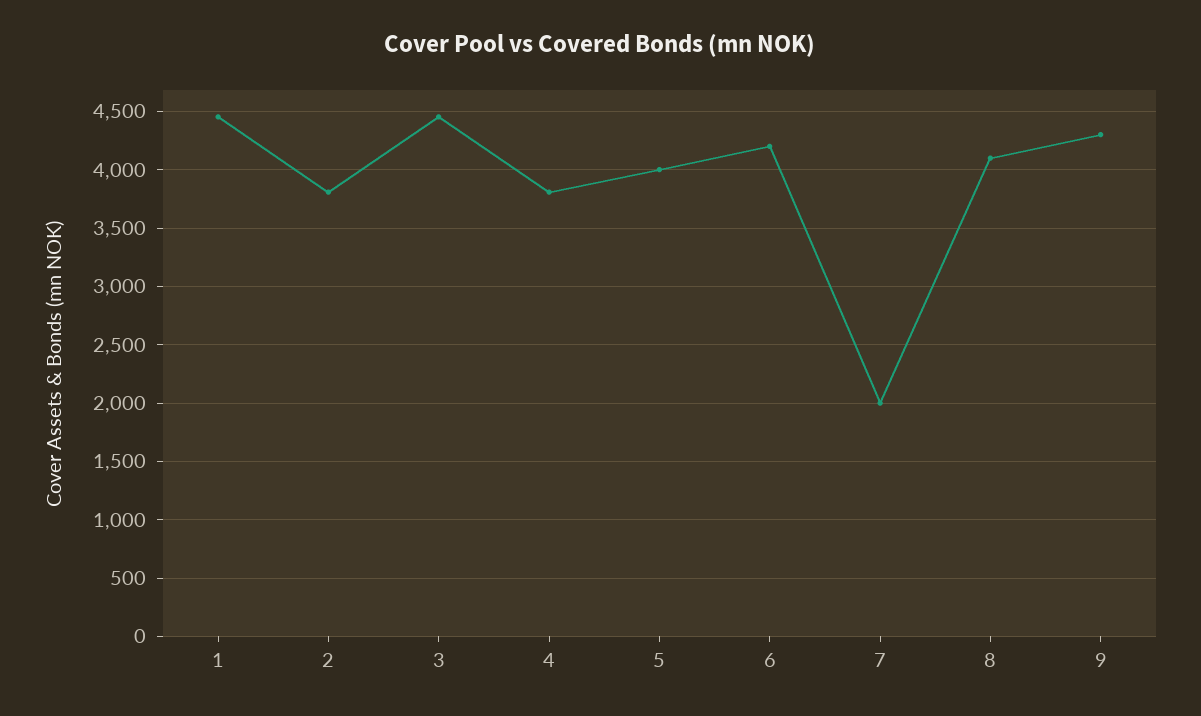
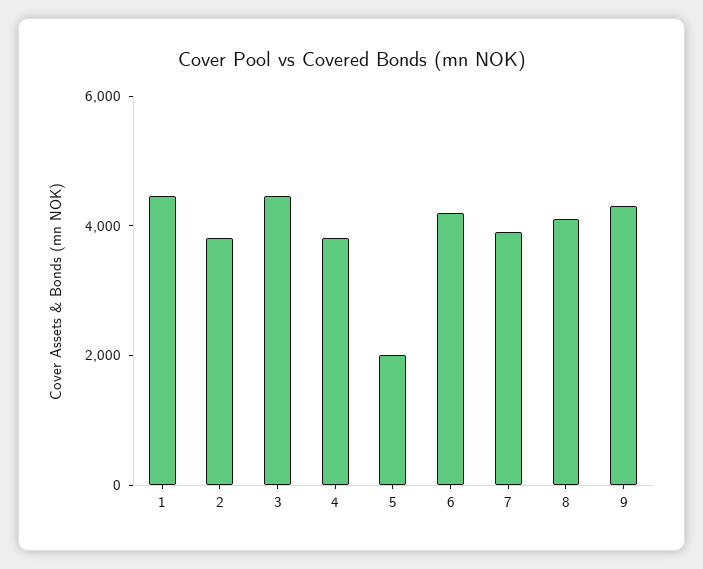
  {
    "1": 4500,
    "2": 3800,
    "3": 4500,
    "4": 3800,
-   "5": 4000,
+   "5": 2000,
    "6": 4200,
-   "7": 2000,
+   "7": 4000,
    "8": 4100,
    "9": 4300
  }

